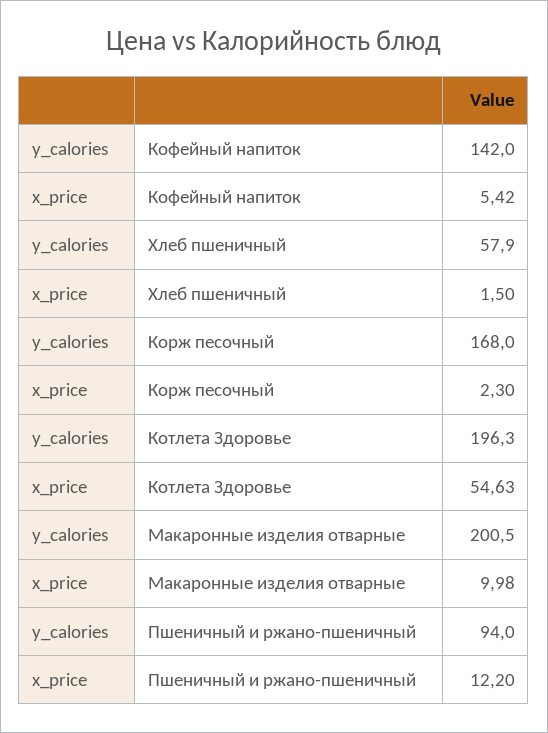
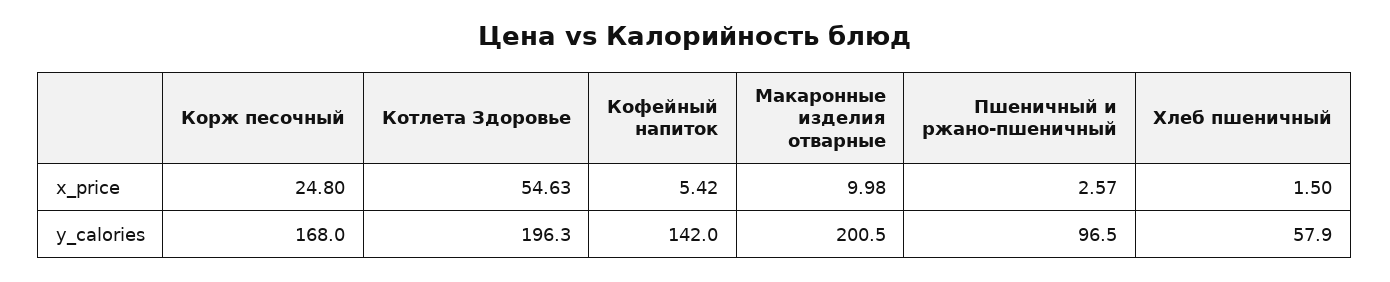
  {
    "y_calories": {
      "Кофейный напиток": 142,
      "Хлеб пшеничный": 57.9,
      "Корж песочный": 168,
      "Котлета Здоровье": 196.3,
      "Макаронные изделия отварные": 200.5,
-     "Пшеничный и ржано-пшеничный": 94
+     "Пшеничный и ржано-пшеничный": 96.5
    },
    "x_price": {
      "Кофейный напиток": 5.42,
      "Хлеб пшеничный": 1.5,
-     "Корж песочный": 2.3,
+     "Корж песочный": 24.8,
      "Котлета Здоровье": 54.63,
      "Макаронные изделия отварные": 9.98,
-     "Пшеничный и ржано-пшеничный": 12.2
+     "Пшеничный и ржано-пшеничный": 2.57
    }
  }

